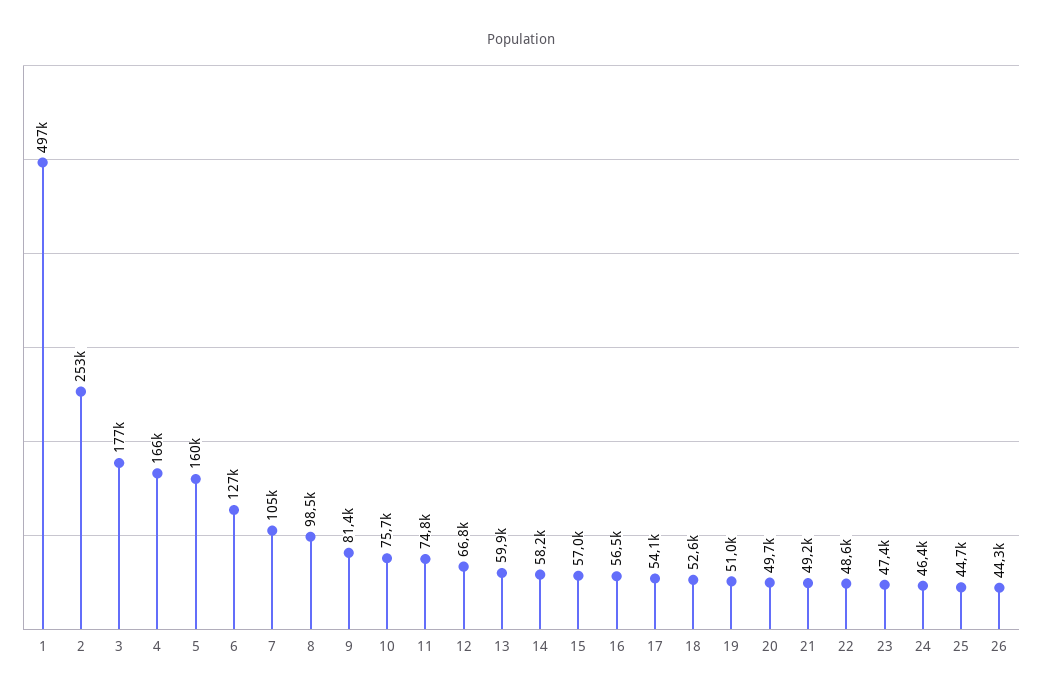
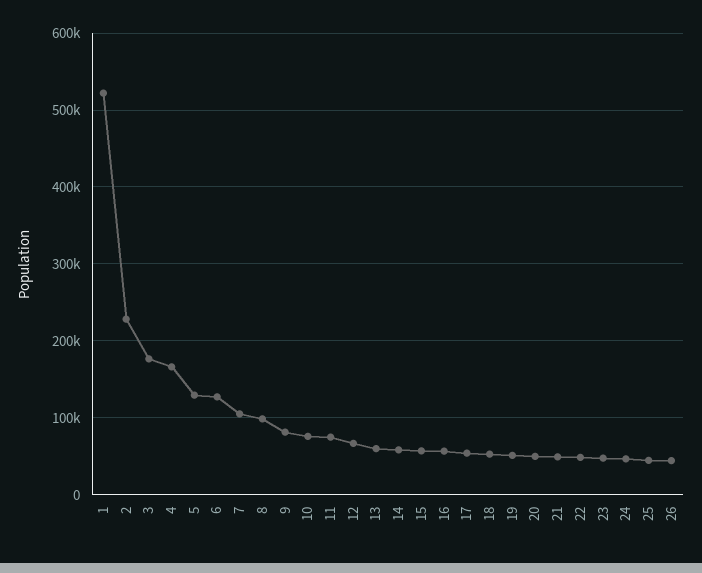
  {
-   "1": 497000,
+   "1": 520000,
-   "2": 253000,
+   "2": 230000,
    "3": 177000,
    "4": 166000,
-   "5": 160000,
+   "5": 130000,
    "6": 127000,
    "7": 105000,
    "8": 98500,
    "9": 81400,
    "10": 75700,
    "11": 74800,
    "12": 66800,
    "13": 59900,
    "14": 58200,
    "15": 57000,
    "16": 56500,
    "17": 54100,
    "18": 52600,
    "19": 51000,
    "20": 49700,
    "21": 49200,
    "22": 48600,
    "23": 47400,
    "24": 46400,
    "25": 44700,
    "26": 44300
  }

